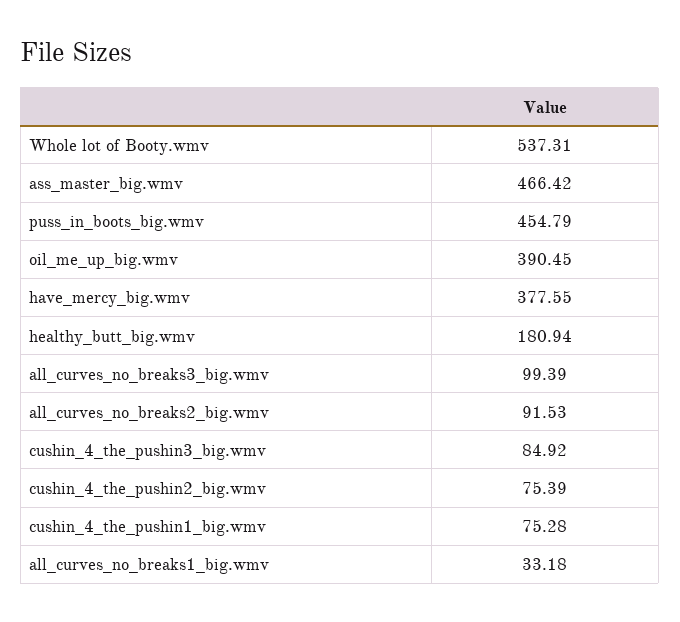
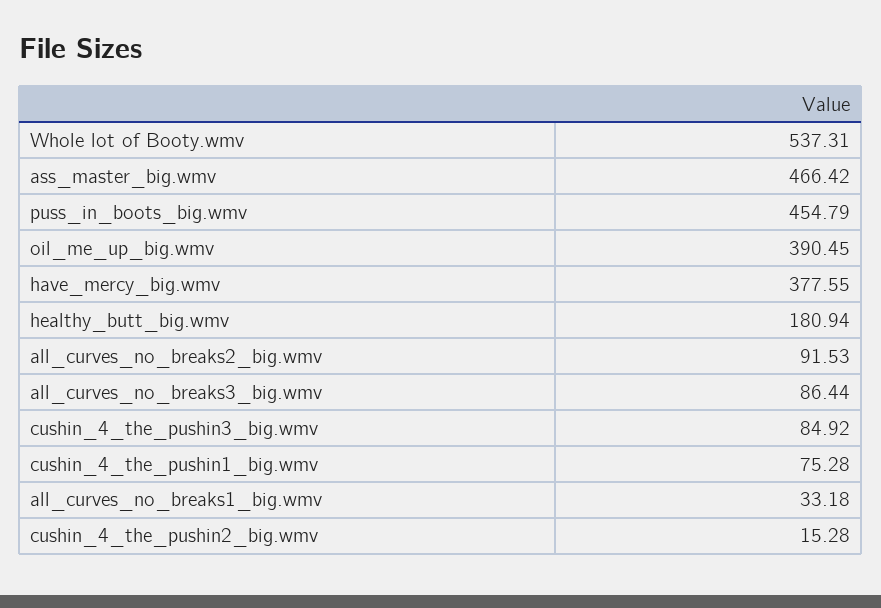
  {
    "Whole lot of Booty.wmv": 537.31,
    "ass_master_big.wmv": 466.42,
    "puss_in_boots_big.wmv": 454.79,
    "oil_me_up_big.wmv": 390.45,
    "have_mercy_big.wmv": 377.55,
    "healthy_butt_big.wmv": 180.94,
-   "all_curves_no_breaks3_big.wmv": 99.39,
+   "all_curves_no_breaks3_big.wmv": 86.44,
    "all_curves_no_breaks2_big.wmv": 91.53,
    "cushin_4_the_pushin3_big.wmv": 84.92,
-   "cushin_4_the_pushin2_big.wmv": 75.39,
+   "cushin_4_the_pushin2_big.wmv": 15.28,
    "cushin_4_the_pushin1_big.wmv": 75.28,
    "all_curves_no_breaks1_big.wmv": 33.18
  }

